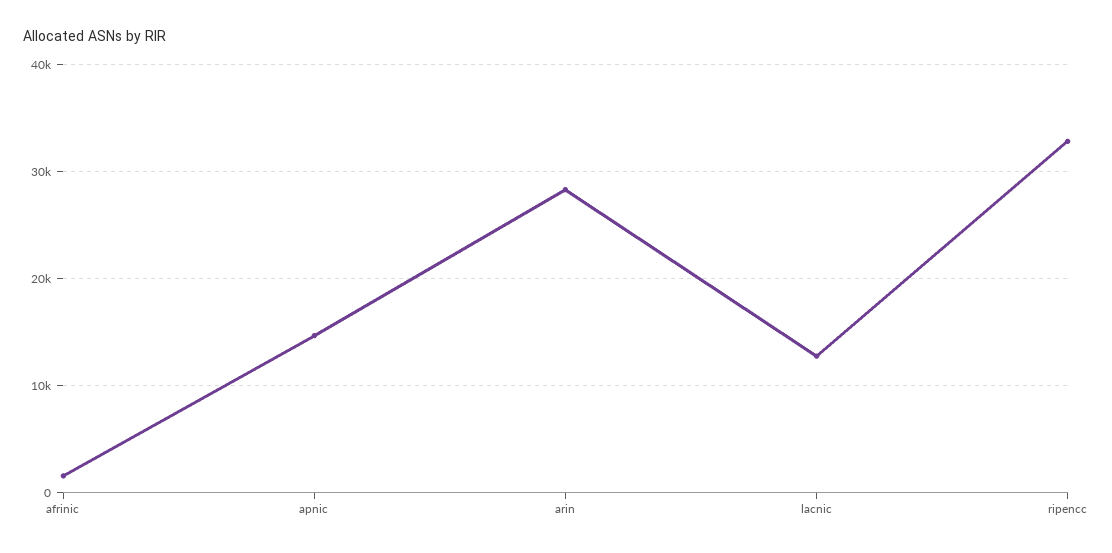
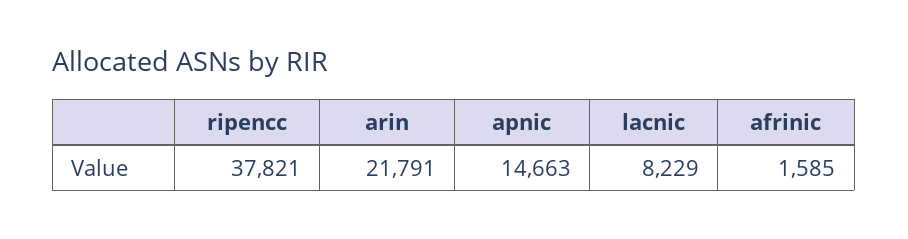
  {
    "afrinic": 1585,
    "apnic": 14663,
-   "arin": 28000,
+   "arin": 21791,
-   "lacnic": 13000,
+   "lacnic": 8229,
-   "ripencc": 33000
+   "ripencc": 37821
  }

